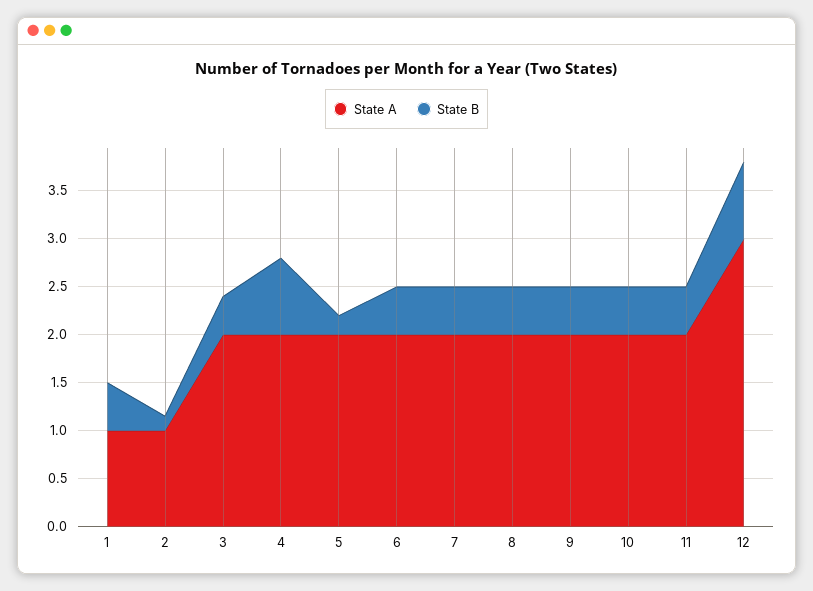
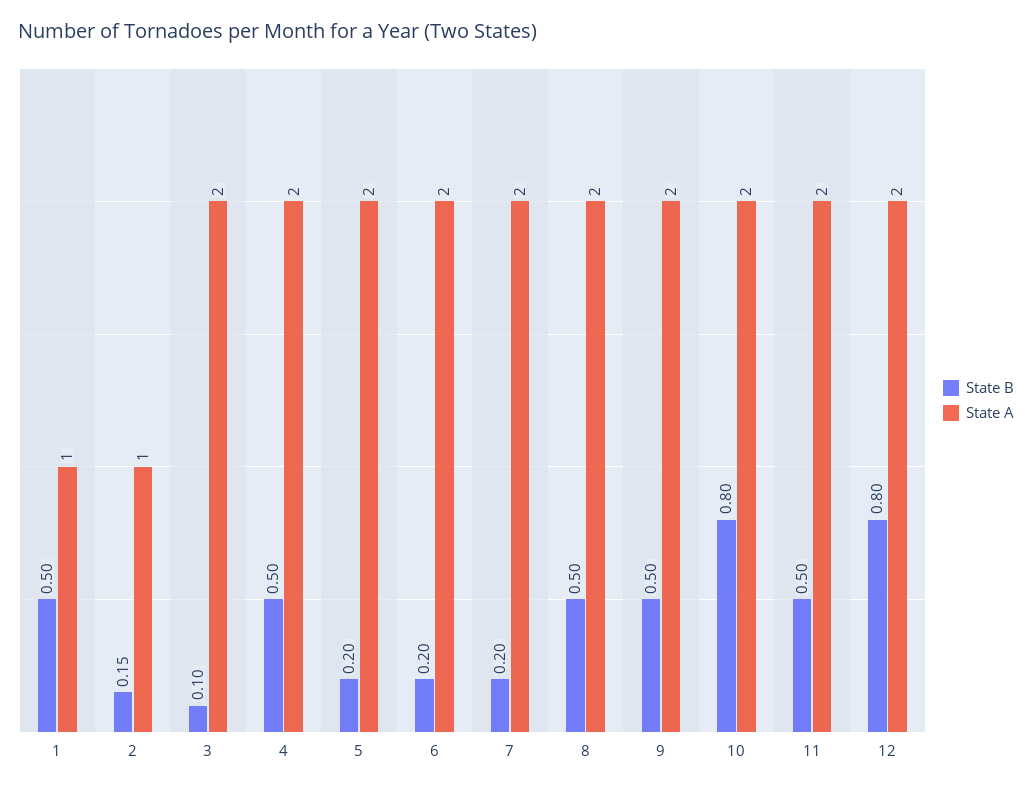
  {
    "State A": {
      "1": 1,
      "2": 1,
      "3": 2,
      "4": 2,
      "5": 2,
      "6": 2,
      "7": 2,
      "8": 2,
      "9": 2,
      "10": 2,
      "11": 2,
-     "12": 3
+     "12": 2
    },
    "State B": {
      "1": 0.5,
      "2": 0.15,
-     "3": 0.4,
+     "3": 0.1,
-     "4": 0.8,
+     "4": 0.5,
      "5": 0.2,
-     "6": 0.5,
+     "6": 0.2,
-     "7": 0.5,
+     "7": 0.2,
      "8": 0.5,
      "9": 0.5,
-     "10": 0.5,
+     "10": 0.8,
      "11": 0.5,
      "12": 0.8
    }
  }

